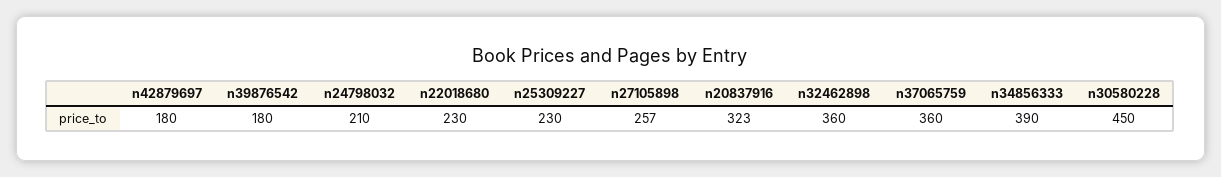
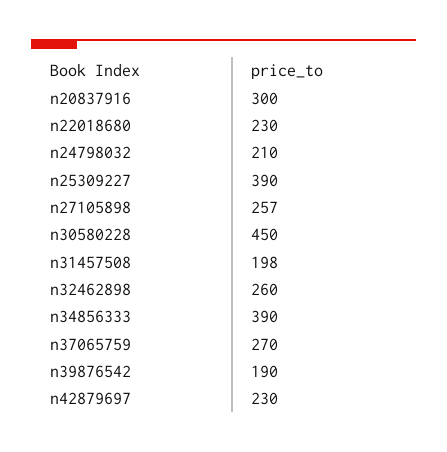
  {
-   "n42879697": 180,
+   "n42879697": 230,
-   "n39876542": 180,
+   "n39876542": 190,
    "n24798032": 210,
    "n22018680": 230,
-   "n25309227": 230,
+   "n25309227": 390,
    "n27105898": 257,
-   "n20837916": 323,
+   "n20837916": 300,
-   "n32462898": 360,
+   "n32462898": 260,
-   "n37065759": 360,
+   "n37065759": 270,
    "n34856333": 390,
-   "n30580228": 450
+   "n30580228": 450,
+   "n31457508": 198
  }

